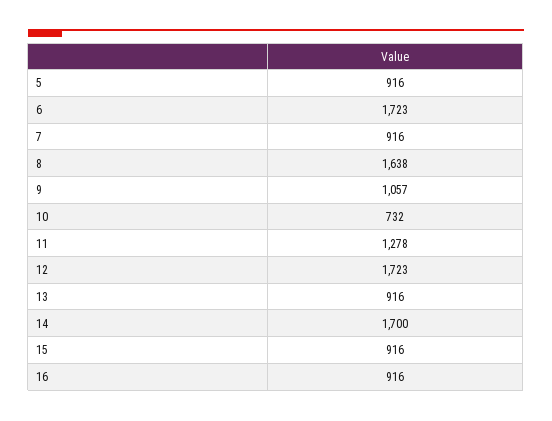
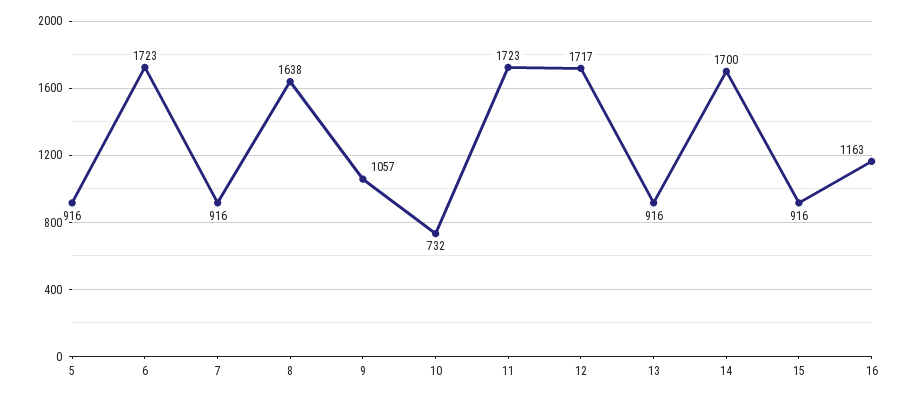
  {
    "5": 916,
    "6": 1723,
    "7": 916,
    "8": 1638,
    "9": 1057,
    "10": 732,
-   "11": 1278,
+   "11": 1723,
-   "12": 1723,
+   "12": 1717,
    "13": 916,
    "14": 1700,
    "15": 916,
-   "16": 916
+   "16": 1163
  }

